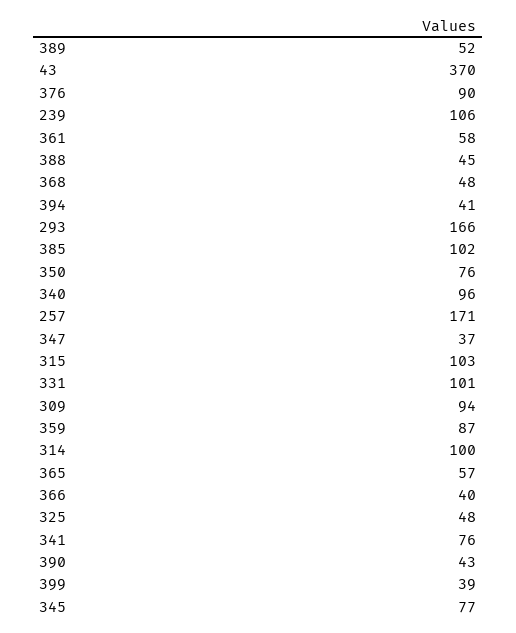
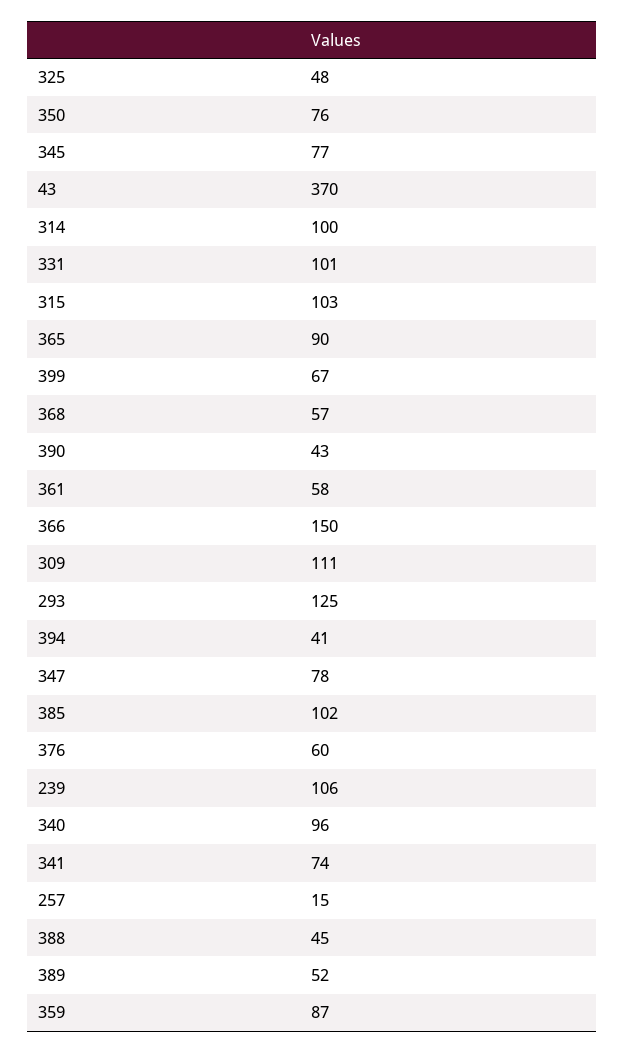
  {
    "389": 52,
    "43": 370,
-   "376": 90,
+   "376": 60,
    "239": 106,
    "361": 58,
    "388": 45,
-   "368": 48,
+   "368": 57,
    "394": 41,
-   "293": 166,
+   "293": 125,
    "385": 102,
    "350": 76,
    "340": 96,
-   "257": 171,
+   "257": 15,
-   "347": 37,
+   "347": 78,
    "315": 103,
    "331": 101,
-   "309": 94,
+   "309": 111,
    "359": 87,
    "314": 100,
-   "365": 57,
+   "365": 90,
-   "366": 40,
+   "366": 150,
    "325": 48,
-   "341": 76,
+   "341": 74,
    "390": 43,
-   "399": 39,
+   "399": 67,
    "345": 77
  }

